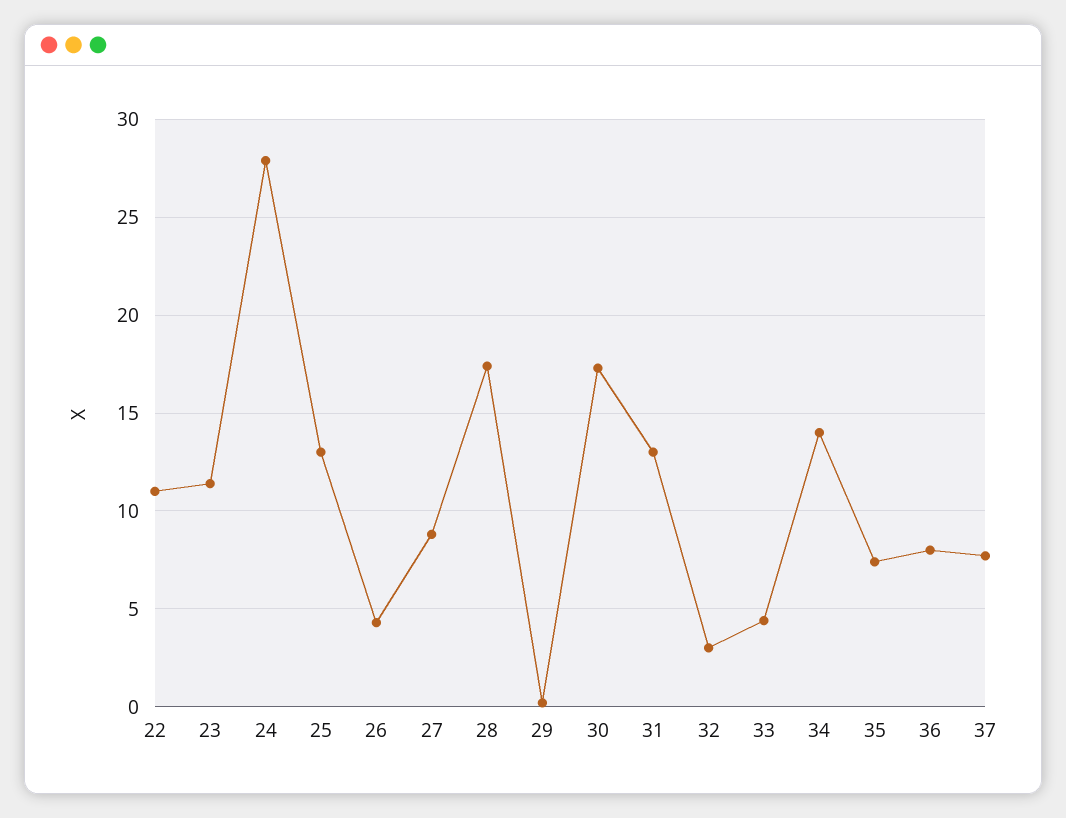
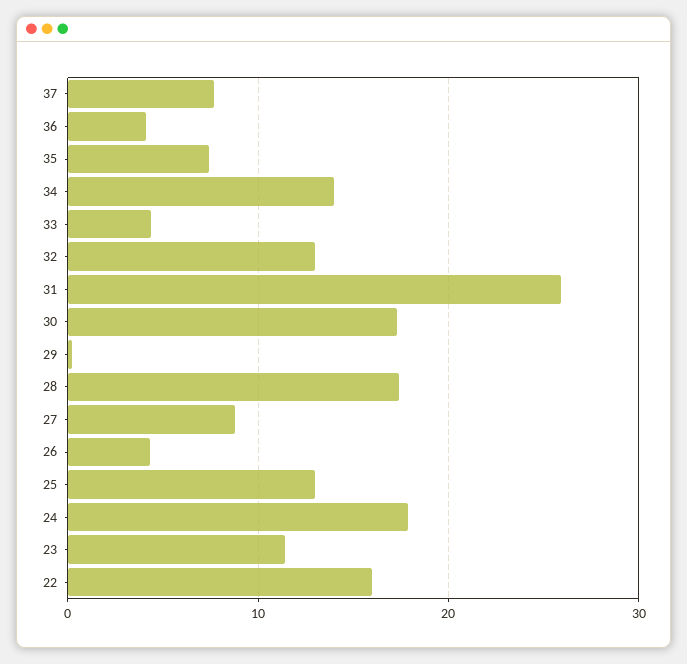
  {
-   "22": 11,
+   "22": 16,
    "23": 11.5,
-   "24": 28,
+   "24": 18,
    "25": 13,
    "26": 4.5,
    "27": 9,
    "28": 17.5,
    "29": 0,
    "30": 17.5,
-   "31": 13,
+   "31": 26,
-   "32": 3,
+   "32": 13,
    "33": 4.5,
    "34": 14,
    "35": 7.5,
-   "36": 8,
+   "36": 4,
    "37": 7.5
  }

